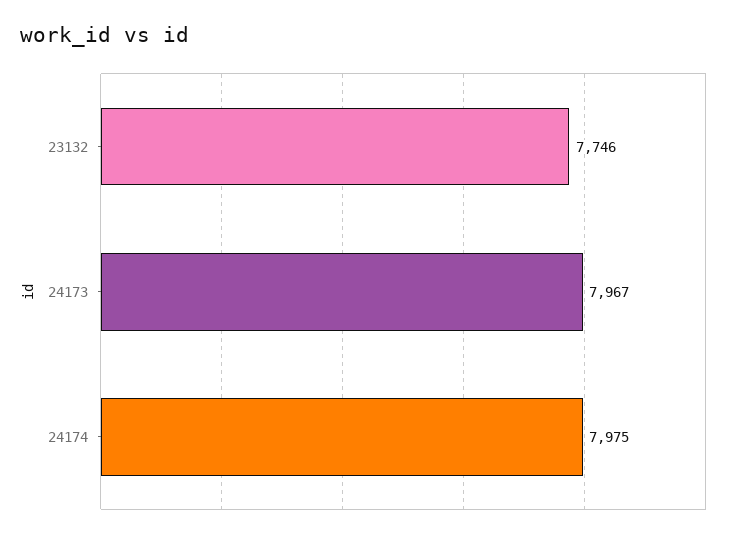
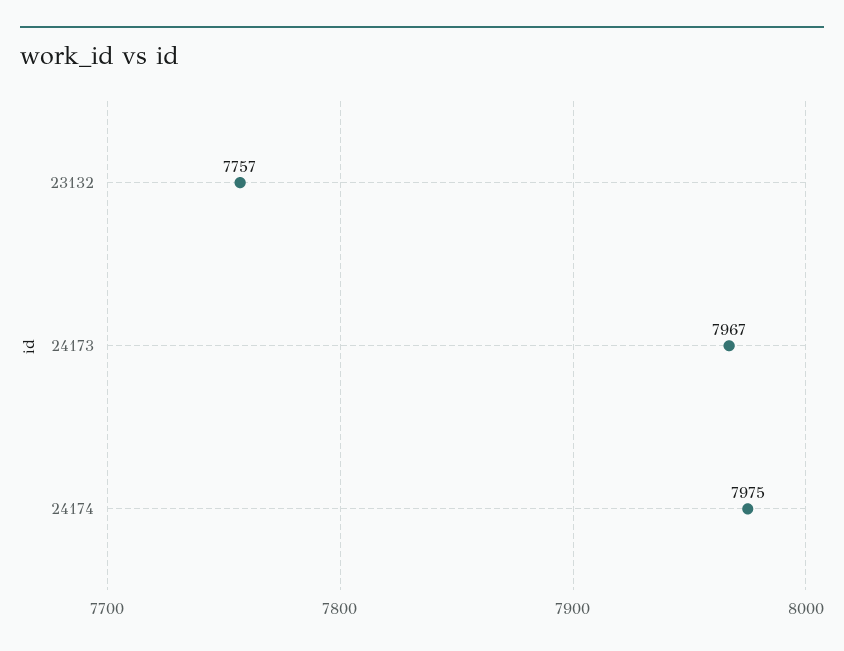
  {
-   "23132": 7746,
+   "23132": 7757,
    "24173": 7967,
    "24174": 7975
  }

